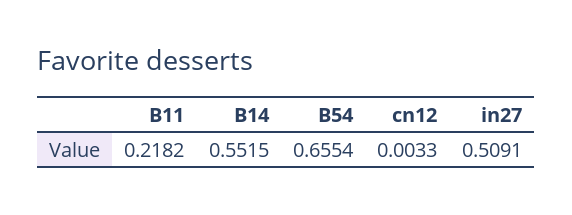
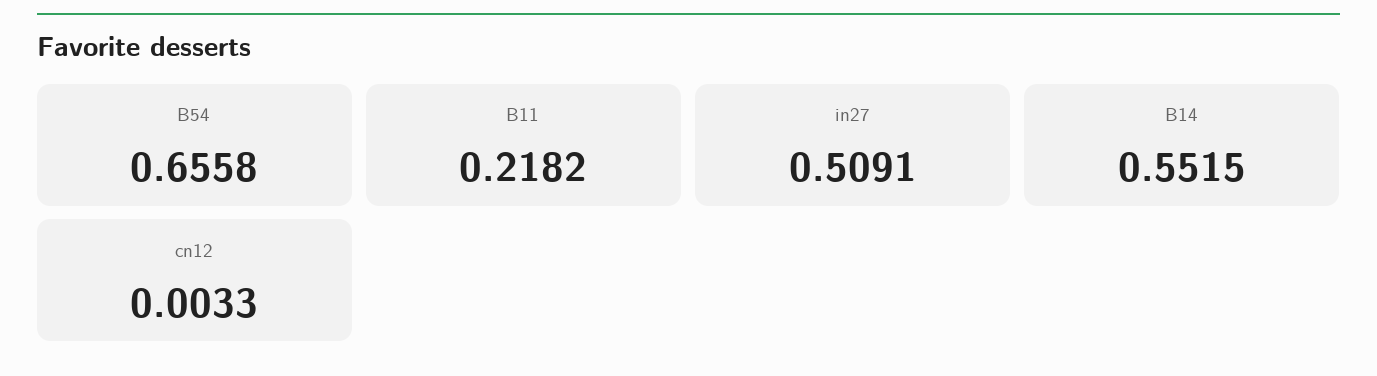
  {
    "B11": 0.2182,
    "B14": 0.5515,
-   "B54": 0.6554,
+   "B54": 0.6558,
    "cn12": 0.0033,
    "in27": 0.5091
  }

